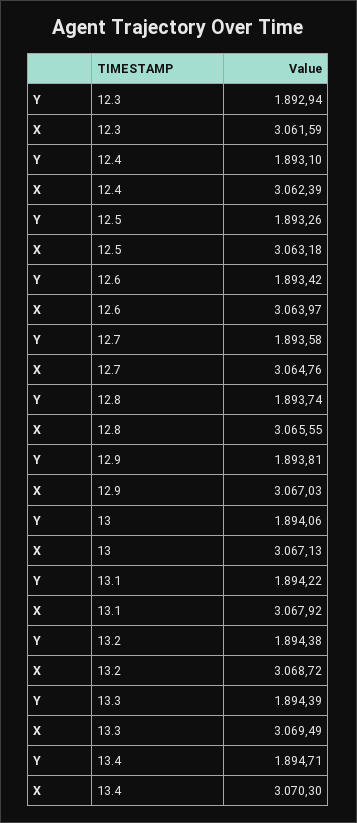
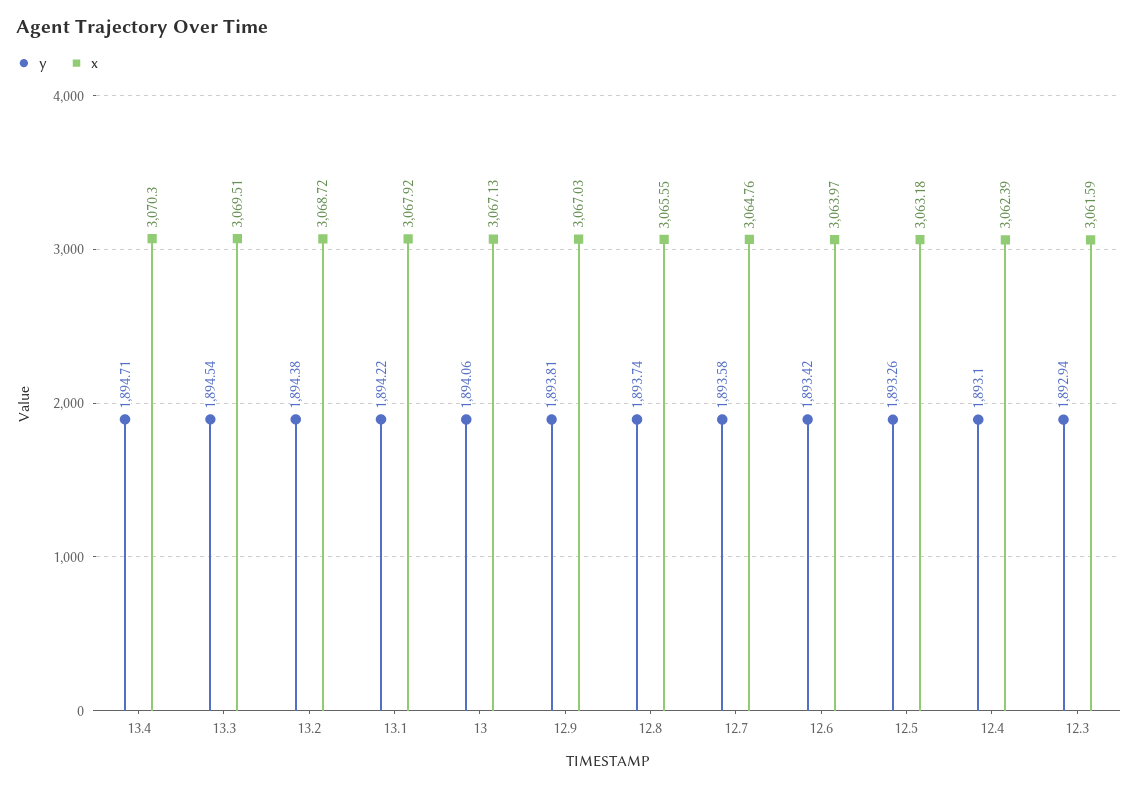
  {
    "Y": {
      "12.3": 1892.94,
      "12.4": 1893.1,
      "12.5": 1893.26,
      "12.6": 1893.42,
      "12.7": 1893.58,
      "12.8": 1893.74,
      "12.9": 1893.81,
      "13": 1894.06,
      "13.1": 1894.22,
      "13.2": 1894.38,
-     "13.3": 1894.39,
+     "13.3": 1894.54,
      "13.4": 1894.71
    },
    "X": {
      "12.3": 3061.59,
      "12.4": 3062.39,
      "12.5": 3063.18,
      "12.6": 3063.97,
      "12.7": 3064.76,
      "12.8": 3065.55,
      "12.9": 3067.03,
      "13": 3067.13,
      "13.1": 3067.92,
      "13.2": 3068.72,
-     "13.3": 3069.49,
+     "13.3": 3069.51,
      "13.4": 3070.3
    }
  }

